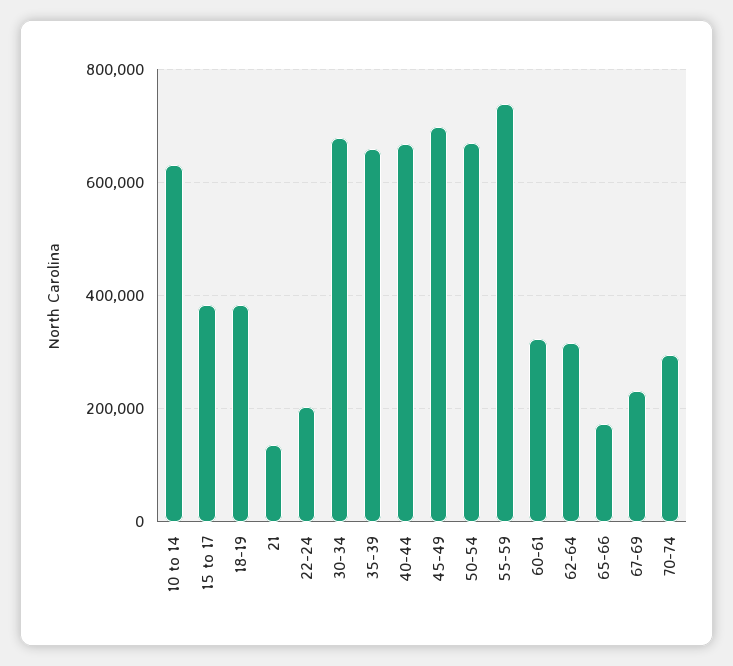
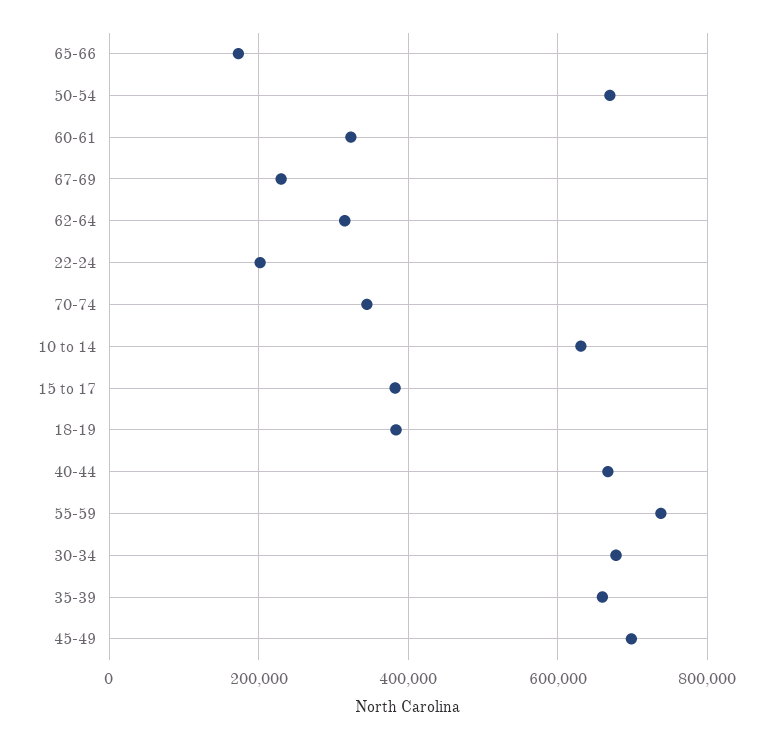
  {
    "10 to 14": 640000,
    "15 to 17": 380000,
    "18-19": 380000,
-   "21": 140000,
    "22-24": 200000,
    "30-34": 680000,
    "35-39": 660000,
    "40-44": 660000,
    "45-49": 700000,
    "50-54": 660000,
    "55-59": 740000,
    "60-61": 320000,
    "62-64": 320000,
    "65-66": 180000,
    "67-69": 240000,
-   "70-74": 300000
+   "70-74": 340000
  }

